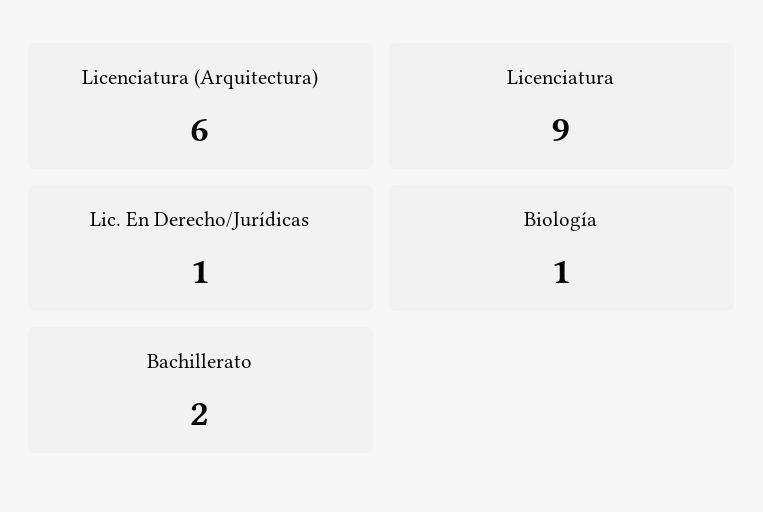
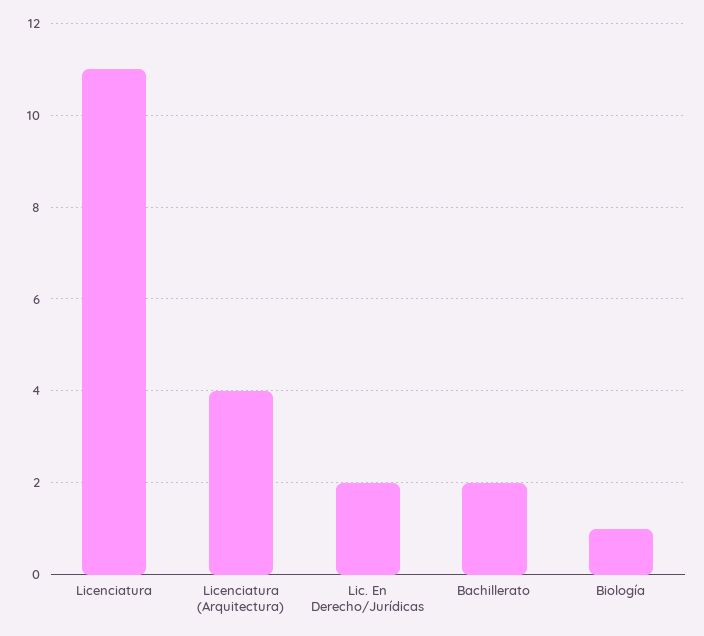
  {
-   "Licenciatura (Arquitectura)": 6,
+   "Licenciatura (Arquitectura)": 4,
-   "Licenciatura": 9,
+   "Licenciatura": 11,
-   "Lic. En Derecho/Jurídicas": 1,
+   "Lic. En Derecho/Jurídicas": 2,
    "Biología": 1,
    "Bachillerato": 2
  }

